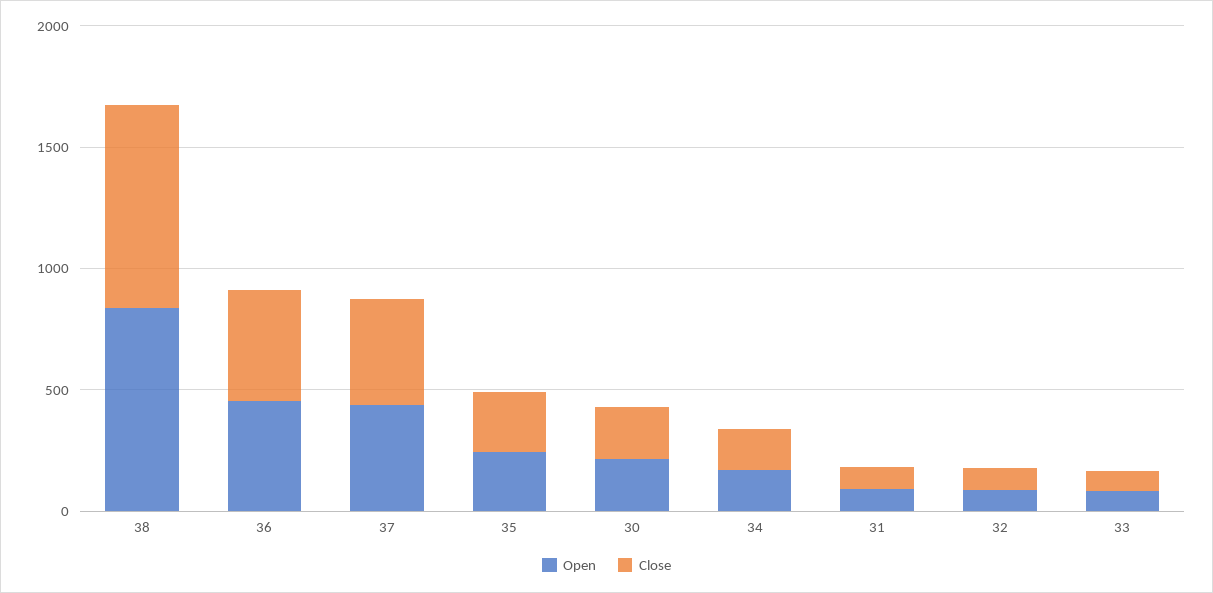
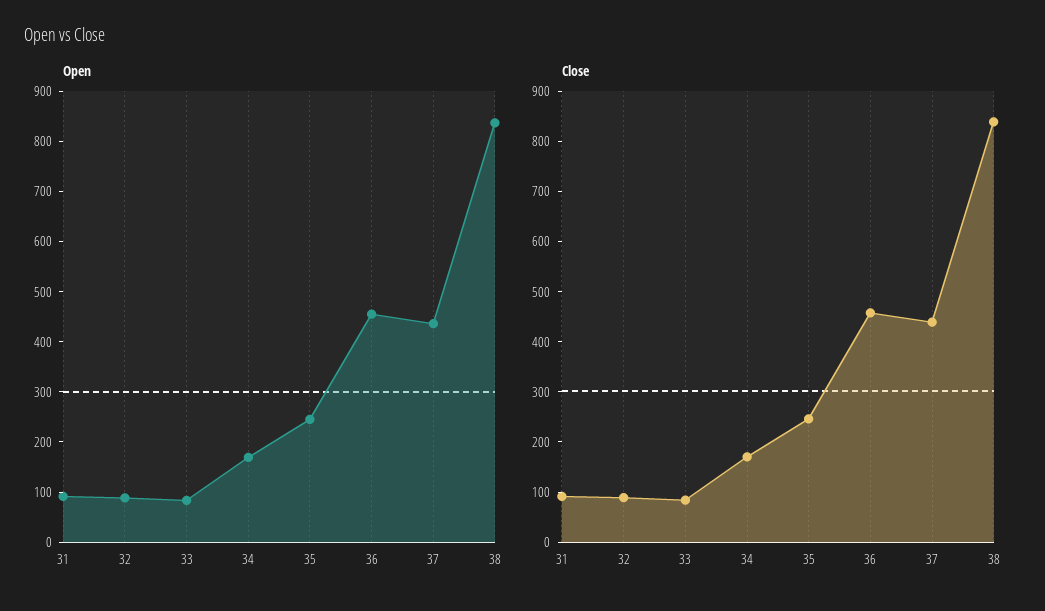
  {
    "Open": {
      "38": 840,
      "36": 460,
      "37": 440,
      "35": 240,
-     "30": 200,
      "34": 160,
      "31": 100,
      "32": 80,
      "33": 80
    },
    "Close": {
      "38": 840,
      "36": 460,
      "37": 440,
      "35": 240,
-     "30": 200,
      "34": 180,
      "31": 100,
      "32": 80,
      "33": 80
    }
  }

